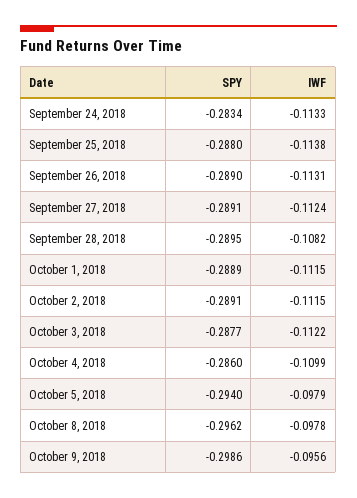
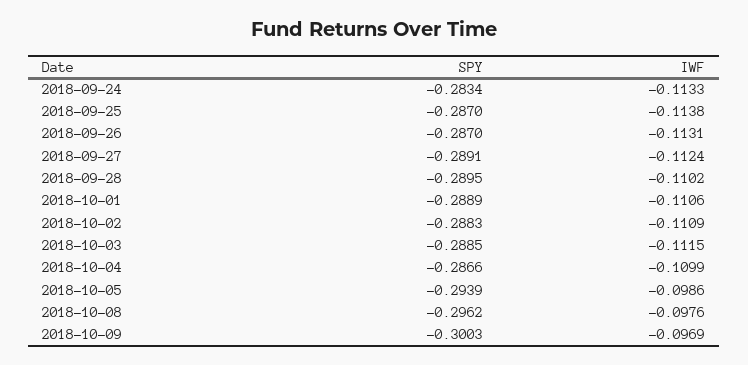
  {
    "SPY": {
      "September 24, 2018": -0.2834,
-     "September 25, 2018": -0.288,
+     "September 25, 2018": -0.287,
-     "September 26, 2018": -0.289,
+     "September 26, 2018": -0.287,
      "September 27, 2018": -0.2891,
      "September 28, 2018": -0.2895,
      "October 1, 2018": -0.2889,
-     "October 2, 2018": -0.2891,
+     "October 2, 2018": -0.2883,
-     "October 3, 2018": -0.2877,
+     "October 3, 2018": -0.2885,
-     "October 4, 2018": -0.286,
+     "October 4, 2018": -0.2866,
-     "October 5, 2018": -0.294,
+     "October 5, 2018": -0.2939,
      "October 8, 2018": -0.2962,
-     "October 9, 2018": -0.2986
+     "October 9, 2018": -0.3003
    },
    "IWF": {
      "September 24, 2018": -0.1133,
      "September 25, 2018": -0.1138,
      "September 26, 2018": -0.1131,
      "September 27, 2018": -0.1124,
-     "September 28, 2018": -0.1082,
+     "September 28, 2018": -0.1102,
-     "October 1, 2018": -0.1115,
+     "October 1, 2018": -0.1106,
-     "October 2, 2018": -0.1115,
+     "October 2, 2018": -0.1109,
-     "October 3, 2018": -0.1122,
+     "October 3, 2018": -0.1115,
      "October 4, 2018": -0.1099,
-     "October 5, 2018": -0.0979,
+     "October 5, 2018": -0.0986,
-     "October 8, 2018": -0.0978,
+     "October 8, 2018": -0.0976,
-     "October 9, 2018": -0.0956
+     "October 9, 2018": -0.0969
    }
  }

